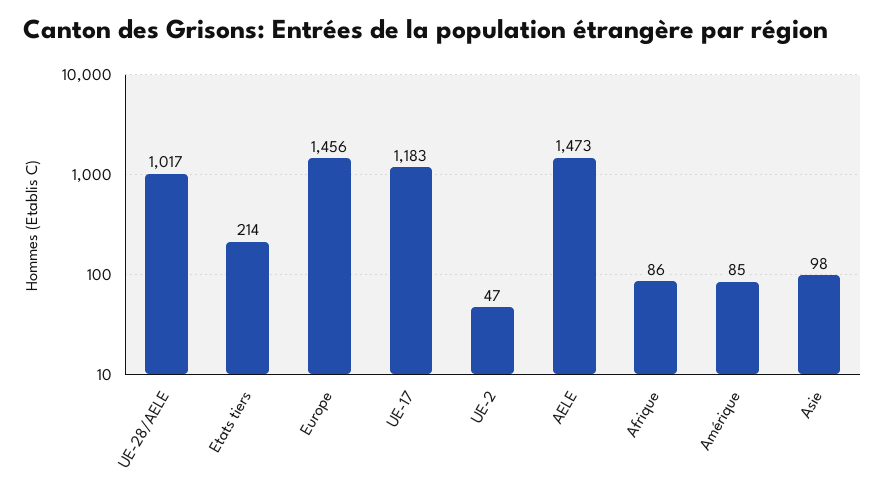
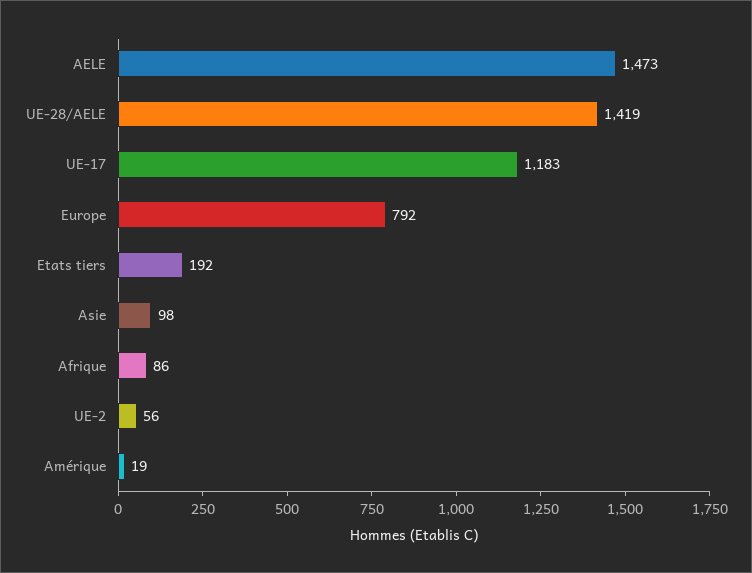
  {
-   "UE-28/AELE": 1017,
+   "UE-28/AELE": 1419,
-   "Etats tiers": 214,
+   "Etats tiers": 192,
-   "Europe": 1456,
+   "Europe": 792,
    "UE-17": 1183,
-   "UE-2": 47,
+   "UE-2": 56,
    "AELE": 1473,
    "Afrique": 86,
-   "Amérique": 85,
+   "Amérique": 19,
    "Asie": 98
  }

